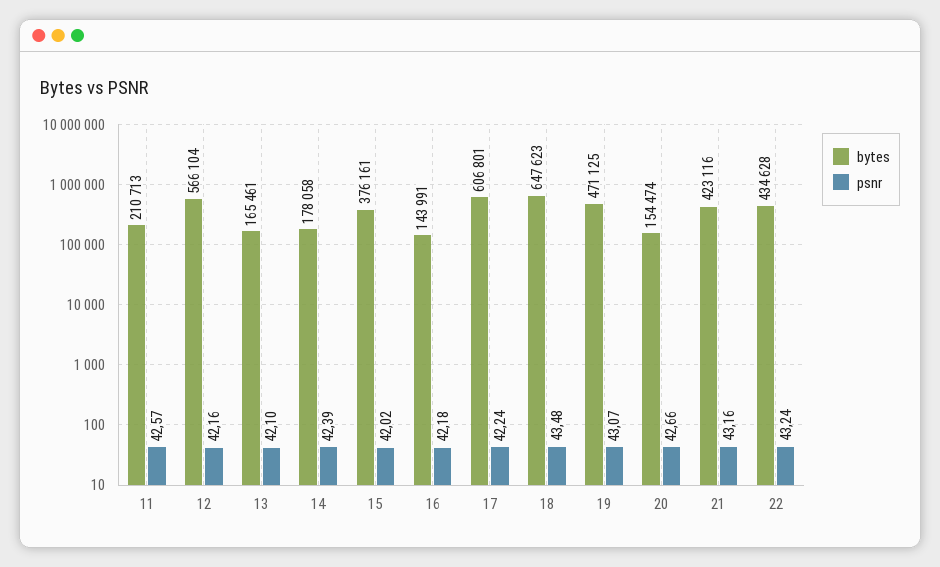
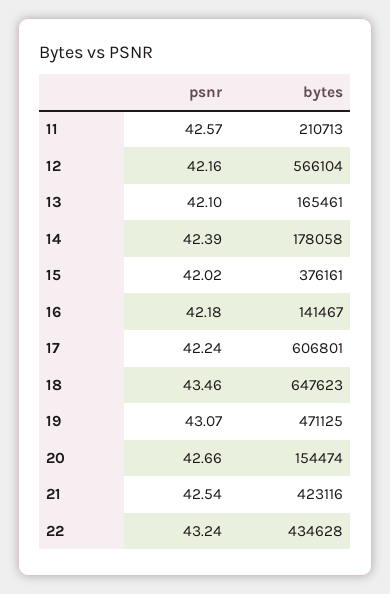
  {
    "bytes": {
      "11": 210713,
      "12": 566104,
      "13": 165461,
      "14": 178058,
      "15": 376161,
-     "16": 143991,
+     "16": 141467,
      "17": 606801,
      "18": 647623,
      "19": 471125,
      "20": 154474,
      "21": 423116,
      "22": 434628
    },
    "psnr": {
      "11": 42.57,
      "12": 42.16,
      "13": 42.1,
      "14": 42.39,
      "15": 42.02,
      "16": 42.18,
      "17": 42.24,
-     "18": 43.48,
+     "18": 43.46,
      "19": 43.07,
      "20": 42.66,
-     "21": 43.16,
+     "21": 42.54,
      "22": 43.24
    }
  }

